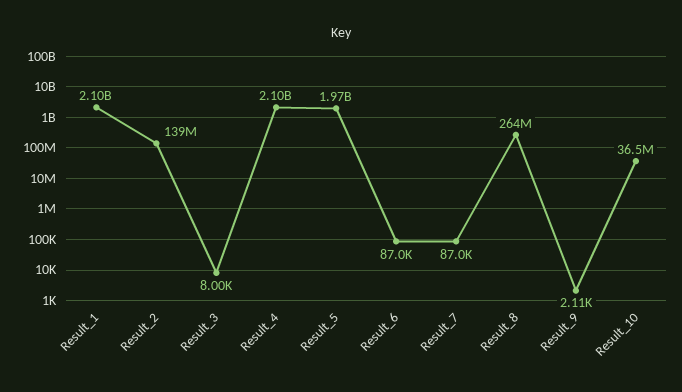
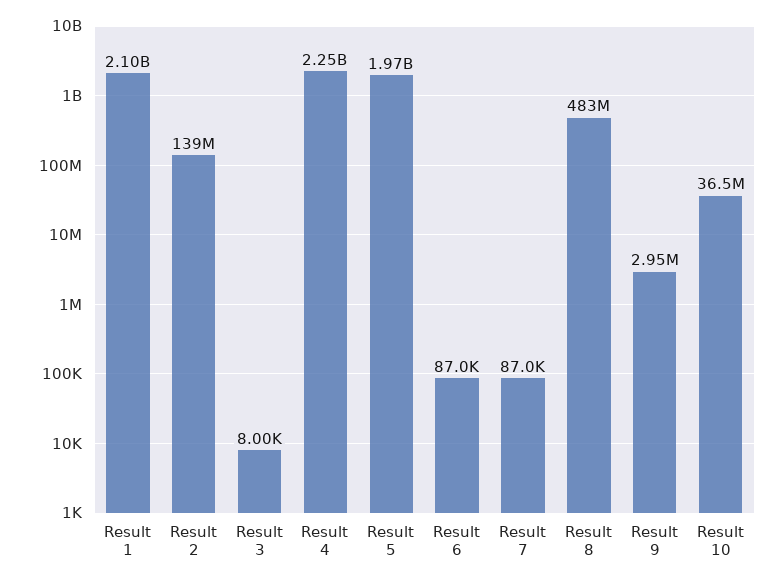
  {
    "Result_1": 2100000000,
    "Result_2": 139000000,
    "Result_3": 8000,
-   "Result_4": 2100000000,
+   "Result_4": 2250000000,
    "Result_5": 1970000000,
    "Result_6": 87000,
    "Result_7": 87000,
-   "Result_8": 264000000,
+   "Result_8": 483000000,
-   "Result_9": 2110,
+   "Result_9": 2950000,
    "Result_10": 36500000
  }

